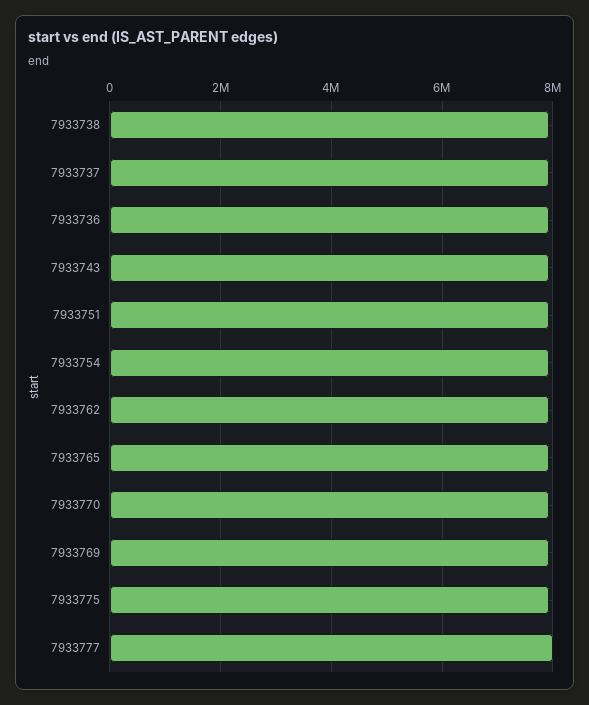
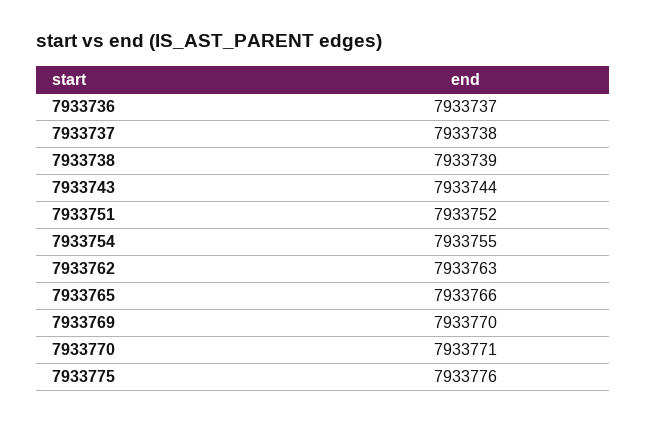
  {
    "7933738": 7933739,
    "7933737": 7933738,
    "7933736": 7933737,
    "7933743": 7933744,
    "7933751": 7933752,
    "7933754": 7933755,
    "7933762": 7933763,
    "7933765": 7933766,
    "7933770": 7933771,
    "7933769": 7933770,
-   "7933775": 7933776,
+   "7933775": 7933776
-   "7933777": 8000000
  }

